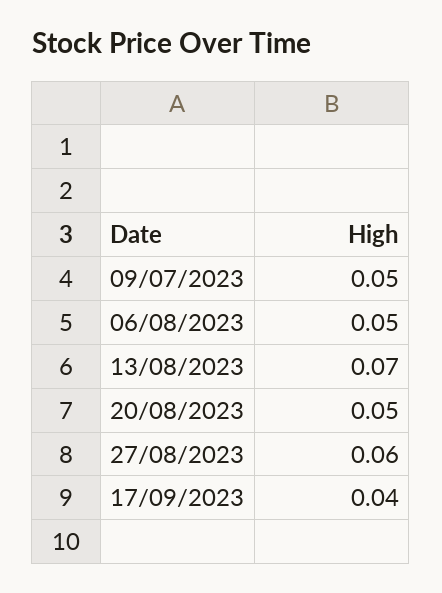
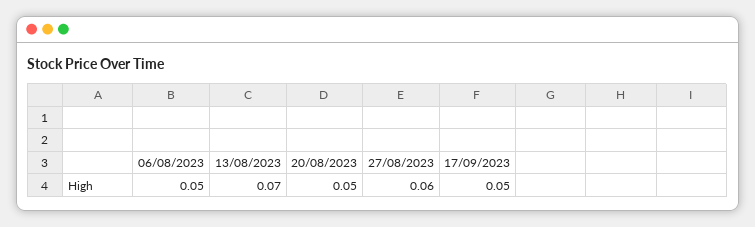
  {
-   "09/07/2023": 0.05,
    "06/08/2023": 0.05,
    "13/08/2023": 0.07,
    "20/08/2023": 0.05,
    "27/08/2023": 0.06,
-   "17/09/2023": 0.04
+   "17/09/2023": 0.05
  }

